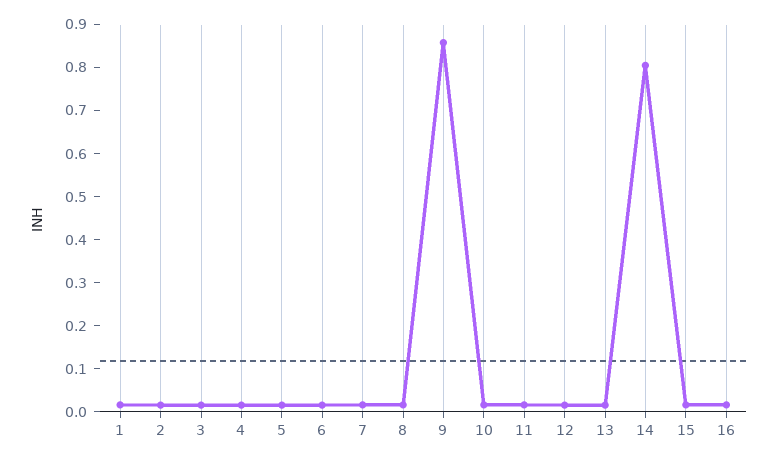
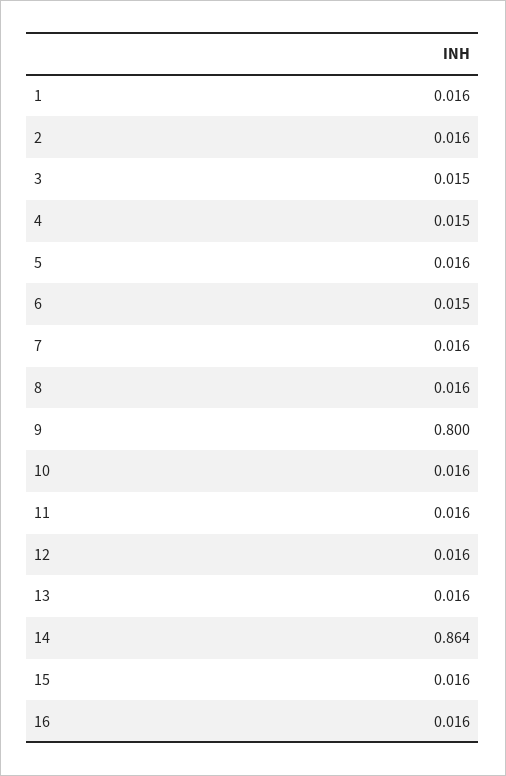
  {
    "1": 0.016,
    "2": 0.016,
    "3": 0.015,
    "4": 0.015,
    "5": 0.016,
    "6": 0.015,
    "7": 0.016,
    "8": 0.016,
-   "9": 0.86,
+   "9": 0.8,
    "10": 0.016,
    "11": 0.016,
    "12": 0.016,
    "13": 0.016,
-   "14": 0.8,
+   "14": 0.864,
    "15": 0.016,
    "16": 0.016
  }

